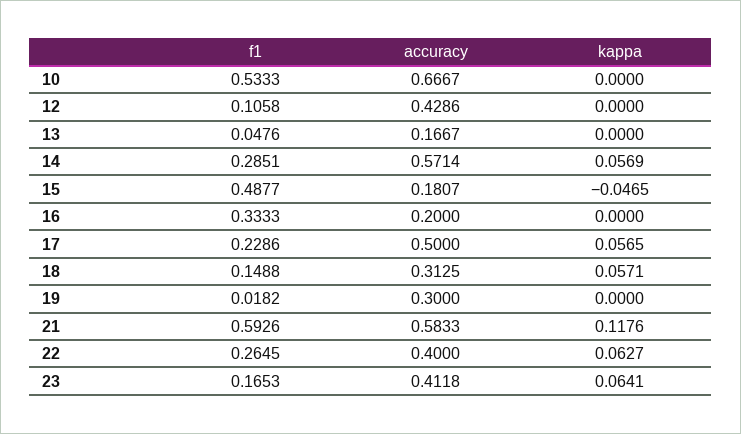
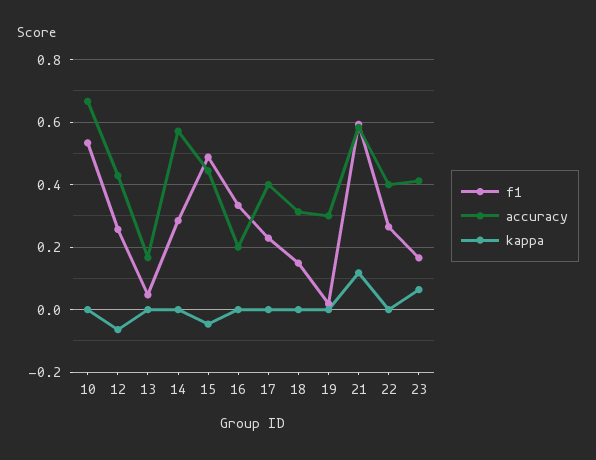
  {
    "f1": {
      "10": 0.5333,
-     "12": 0.1058,
+     "12": 0.26,
      "13": 0.0476,
      "14": 0.2851,
      "15": 0.4877,
      "16": 0.3333,
      "17": 0.2286,
      "18": 0.1488,
      "19": 0.0182,
      "21": 0.5926,
      "22": 0.2645,
      "23": 0.1653
    },
    "accuracy": {
      "10": 0.6667,
      "12": 0.4286,
      "13": 0.1667,
      "14": 0.5714,
-     "15": 0.1807,
+     "15": 0.44,
      "16": 0.2,
-     "17": 0.5,
+     "17": 0.4,
      "18": 0.3125,
      "19": 0.3,
      "21": 0.5833,
      "22": 0.4,
      "23": 0.4118
    },
    "kappa": {
      "10": 0,
-     "12": 0,
+     "12": -0.06,
      "13": 0,
-     "14": 0.0569,
+     "14": 0,
      "15": -0.0465,
      "16": 0,
-     "17": 0.0565,
+     "17": 0,
-     "18": 0.0571,
+     "18": 0,
      "19": 0,
      "21": 0.1176,
-     "22": 0.0627,
+     "22": 0,
      "23": 0.0641
    }
  }

